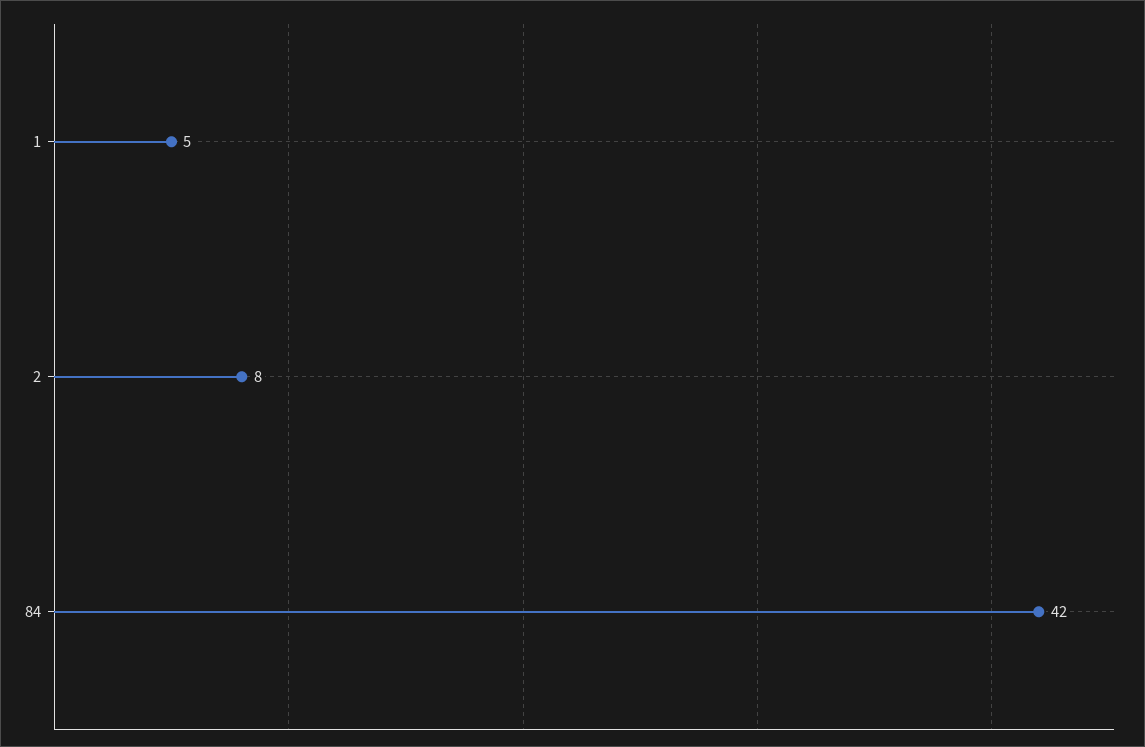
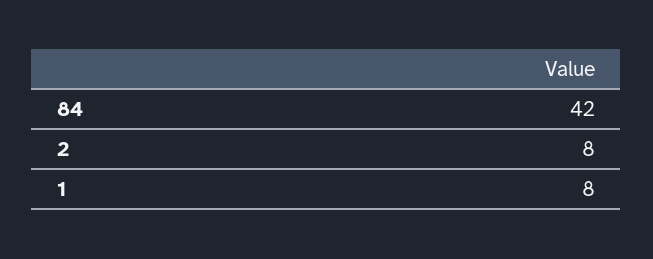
  {
-   "1": 5,
+   "1": 8,
    "2": 8,
    "84": 42
  }

